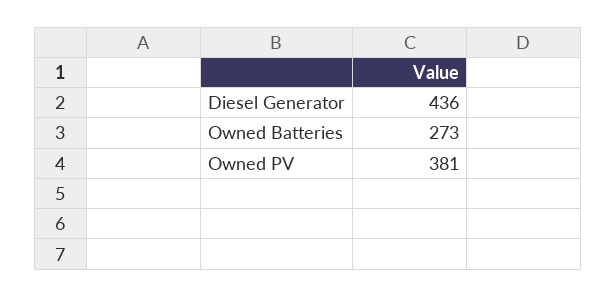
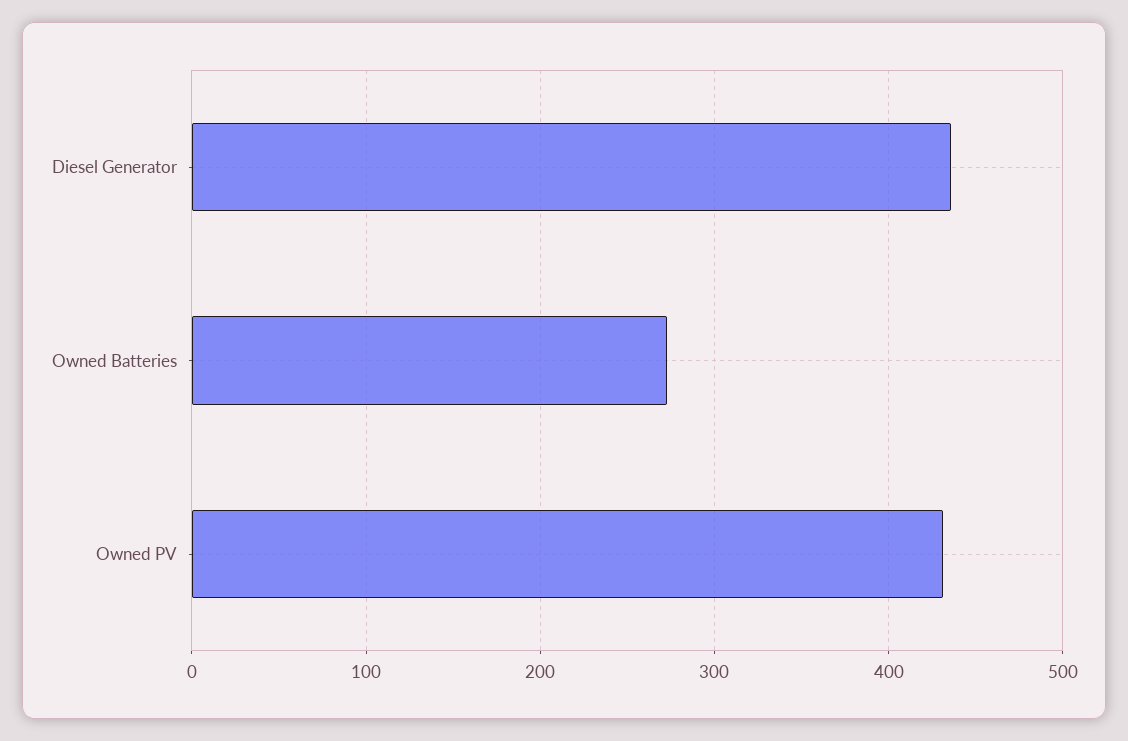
  {
    "Diesel Generator": 436,
    "Owned Batteries": 273,
-   "Owned PV": 381
+   "Owned PV": 430
  }

